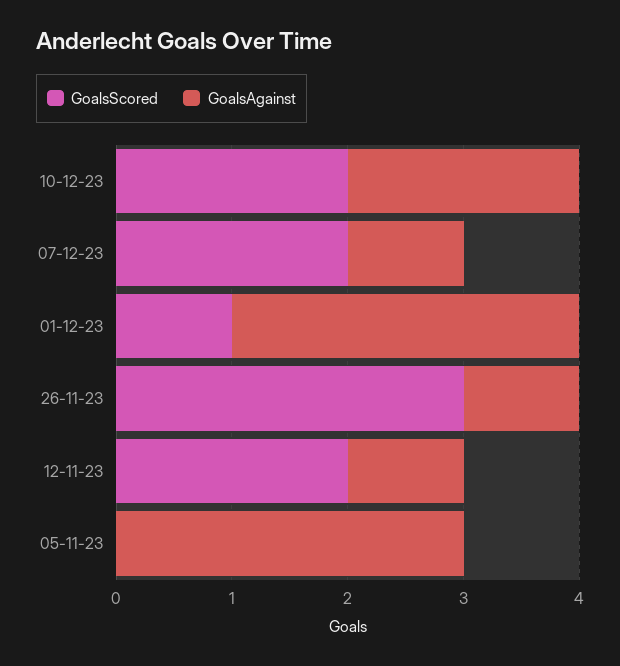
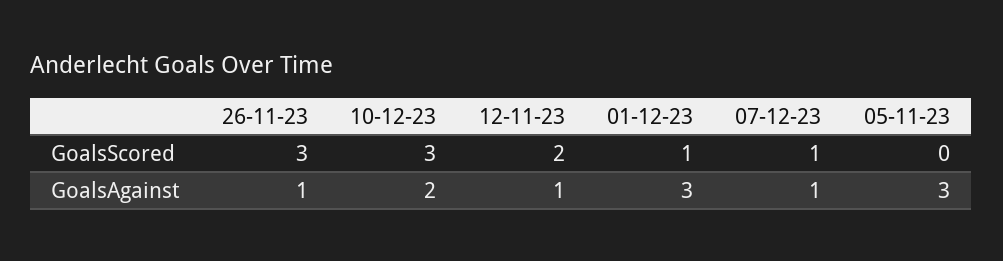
  {
    "GoalsScored": {
-     "10-12-23": 2,
+     "10-12-23": 3,
-     "07-12-23": 2,
+     "07-12-23": 1,
      "01-12-23": 1,
      "26-11-23": 3,
      "12-11-23": 2,
      "05-11-23": 0
    },
    "GoalsAgainst": {
      "10-12-23": 2,
      "07-12-23": 1,
      "01-12-23": 3,
      "26-11-23": 1,
      "12-11-23": 1,
      "05-11-23": 3
    }
  }

